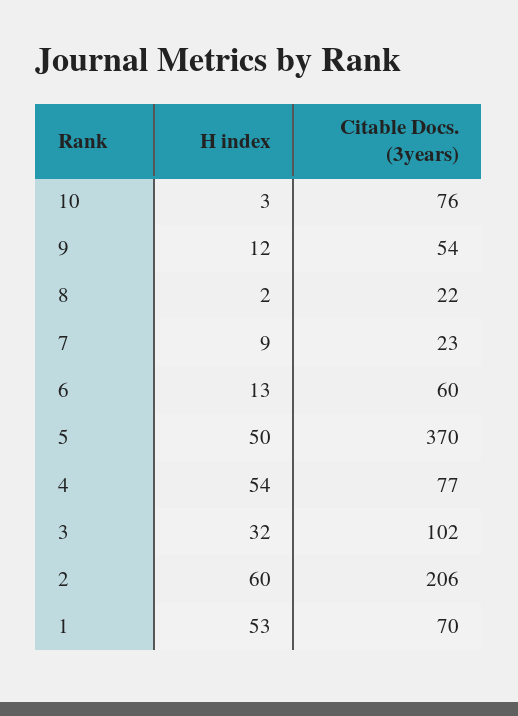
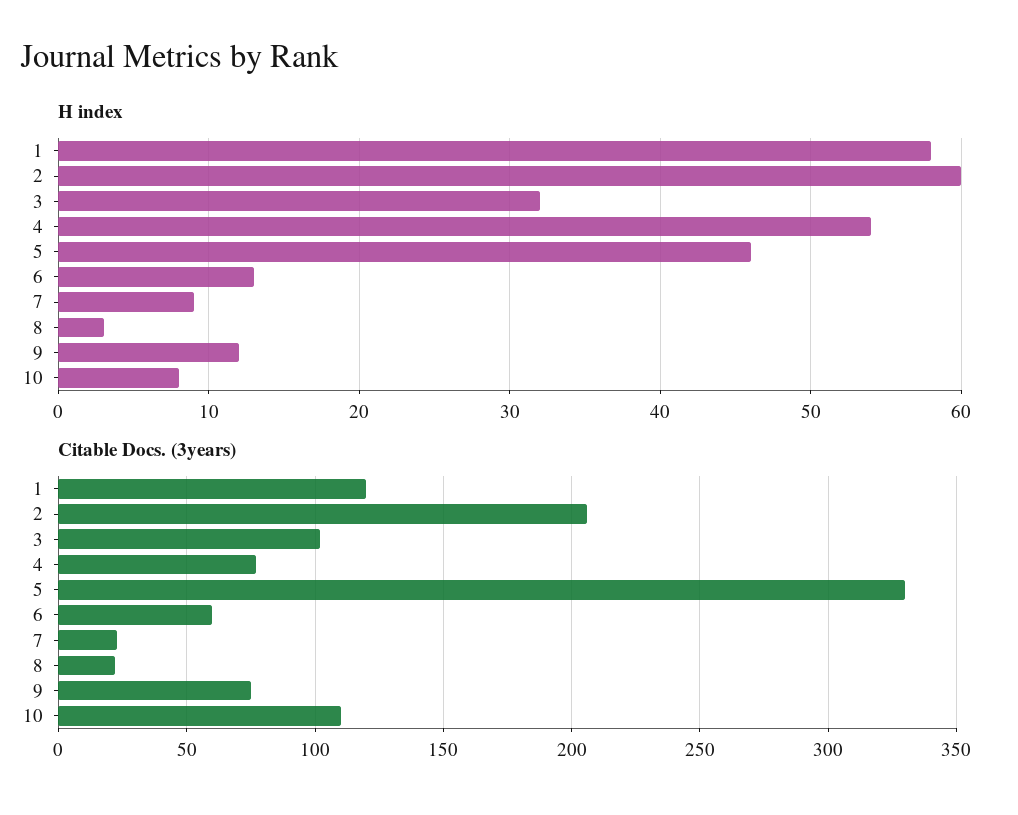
  {
    "H index": {
-     "10": 3,
+     "10": 8,
      "9": 12,
-     "8": 2,
+     "8": 3,
      "7": 9,
      "6": 13,
-     "5": 50,
+     "5": 46,
      "4": 54,
      "3": 32,
      "2": 60,
-     "1": 53
+     "1": 58
    },
    "Citable Docs. (3years)": {
-     "10": 76,
+     "10": 110,
-     "9": 54,
+     "9": 75,
      "8": 22,
      "7": 23,
      "6": 60,
-     "5": 370,
+     "5": 330,
      "4": 77,
      "3": 102,
      "2": 206,
-     "1": 70
+     "1": 120
    }
  }

